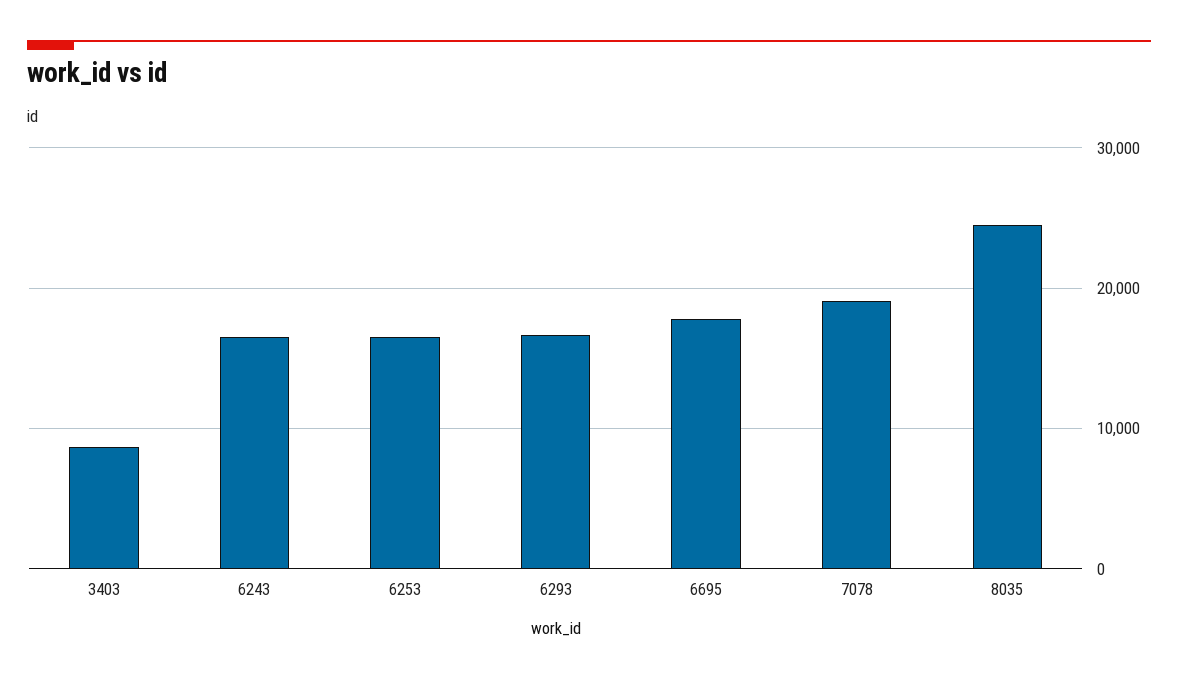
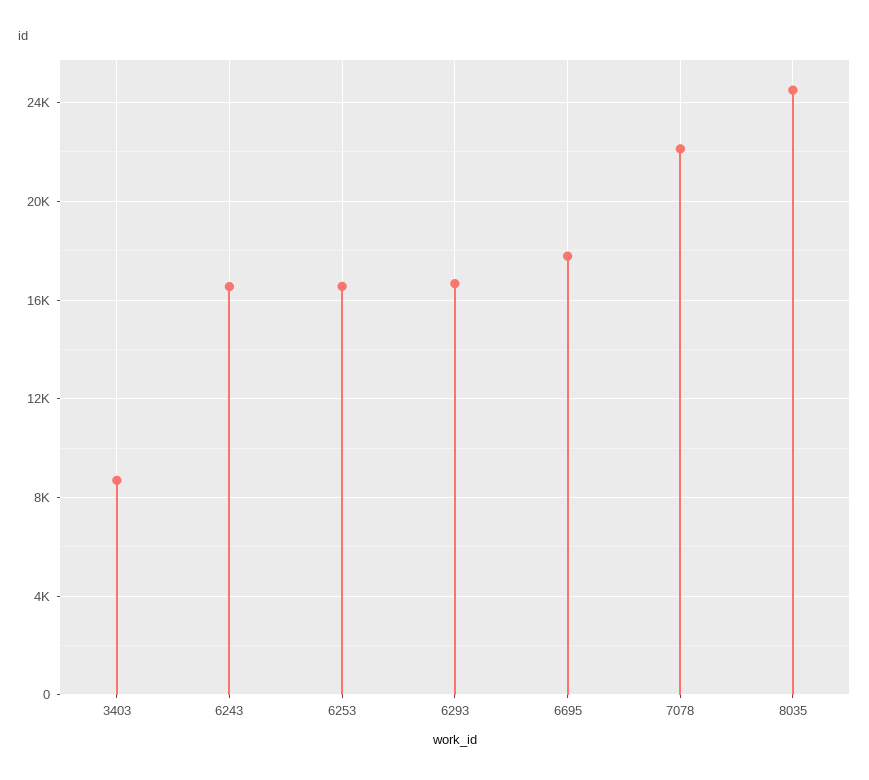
  {
    "3403": 8500,
    "6243": 16500,
    "6253": 16500,
    "6293": 16500,
    "6695": 18000,
-   "7078": 19000,
+   "7078": 22000,
    "8035": 24500
  }

